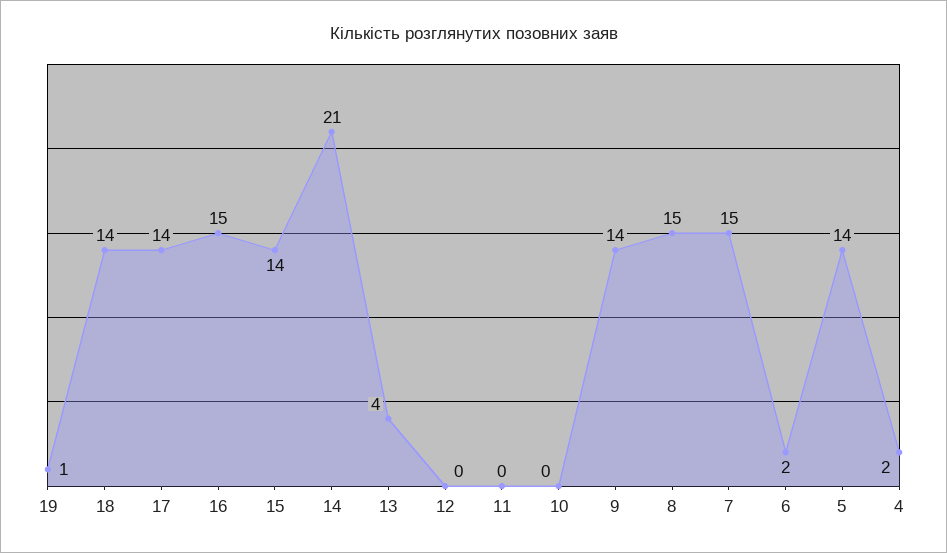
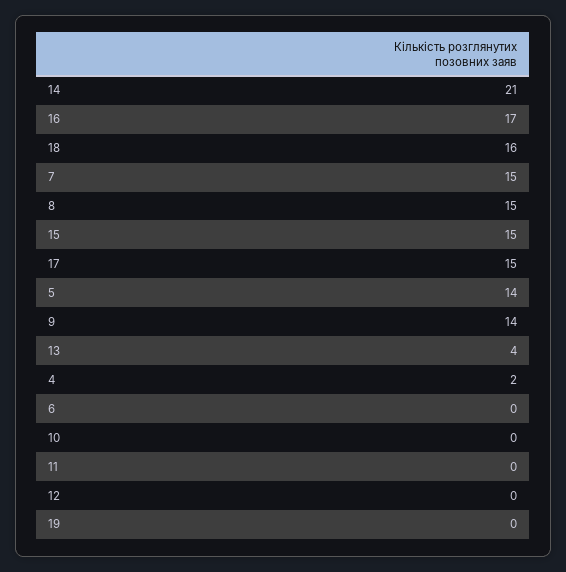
  {
-   "19": 1,
+   "19": 0,
-   "18": 14,
+   "18": 16,
-   "17": 14,
+   "17": 15,
-   "16": 15,
+   "16": 17,
-   "15": 14,
+   "15": 15,
    "14": 21,
    "13": 4,
    "12": 0,
    "11": 0,
    "10": 0,
    "9": 14,
    "8": 15,
    "7": 15,
-   "6": 2,
+   "6": 0,
    "5": 14,
    "4": 2
  }

